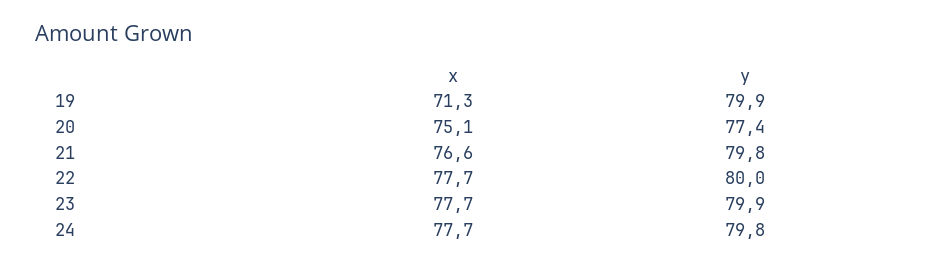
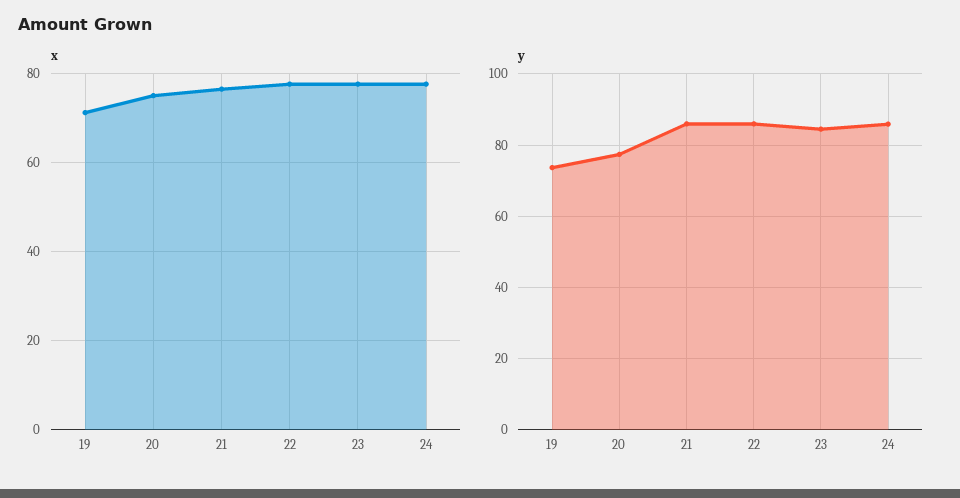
  {
    "x": {
      "19": 71.3,
      "20": 75.1,
      "21": 76.6,
      "22": 77.7,
      "23": 77.7,
      "24": 77.7
    },
    "y": {
-     "19": 79.9,
+     "19": 74,
      "20": 77.4,
-     "21": 79.8,
+     "21": 86,
-     "22": 80,
+     "22": 86,
-     "23": 79.9,
+     "23": 84,
-     "24": 79.8
+     "24": 86
    }
  }

